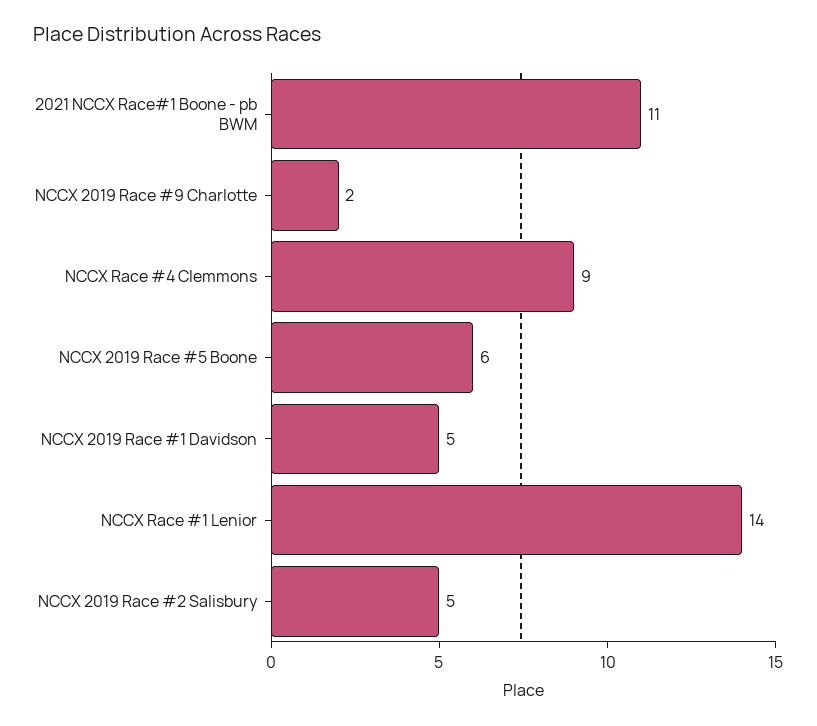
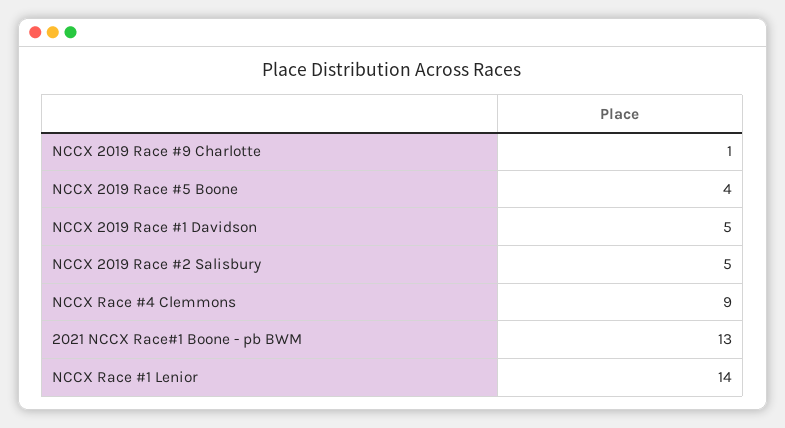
  {
-   "2021 NCCX Race#1 Boone - pb BWM": 11,
+   "2021 NCCX Race#1 Boone - pb BWM": 13,
-   "NCCX 2019 Race #9 Charlotte": 2,
+   "NCCX 2019 Race #9 Charlotte": 1,
    "NCCX Race #4 Clemmons": 9,
-   "NCCX 2019 Race #5 Boone": 6,
+   "NCCX 2019 Race #5 Boone": 4,
    "NCCX 2019 Race #1 Davidson": 5,
    "NCCX Race #1 Lenior": 14,
    "NCCX 2019 Race #2 Salisbury": 5
  }

